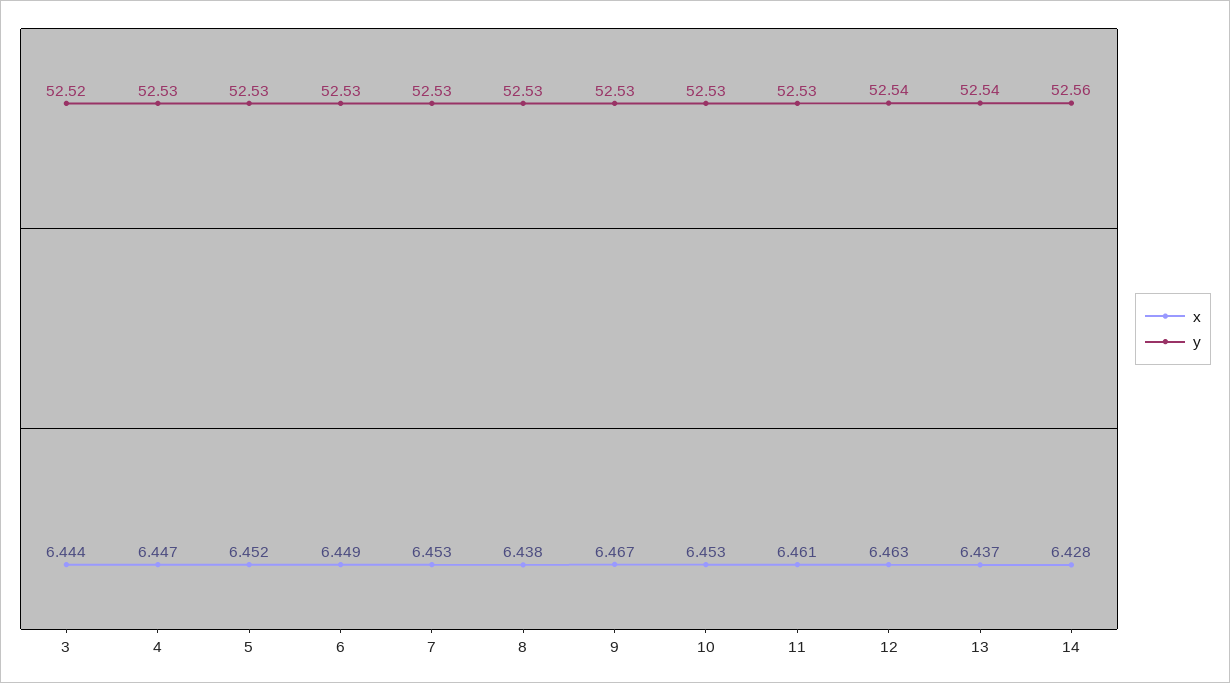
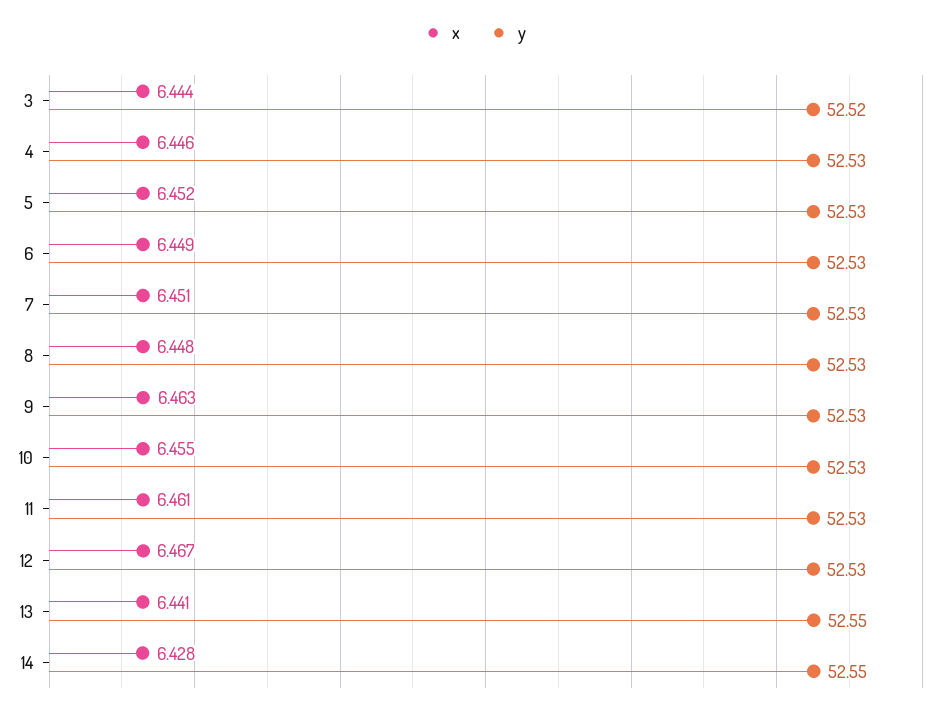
  {
    "x": {
      "3": 6.444,
-     "4": 6.447,
+     "4": 6.446,
      "5": 6.452,
      "6": 6.449,
-     "7": 6.453,
+     "7": 6.451,
-     "8": 6.438,
+     "8": 6.448,
-     "9": 6.467,
+     "9": 6.463,
-     "10": 6.453,
+     "10": 6.455,
      "11": 6.461,
-     "12": 6.463,
+     "12": 6.467,
-     "13": 6.437,
+     "13": 6.441,
      "14": 6.428
    },
    "y": {
      "3": 52.52,
      "4": 52.53,
      "5": 52.53,
      "6": 52.53,
      "7": 52.53,
      "8": 52.53,
      "9": 52.53,
      "10": 52.53,
      "11": 52.53,
-     "12": 52.54,
+     "12": 52.53,
-     "13": 52.54,
+     "13": 52.55,
-     "14": 52.56
+     "14": 52.55
    }
  }

